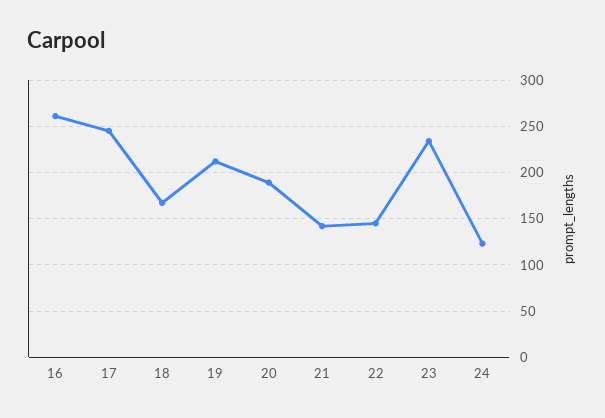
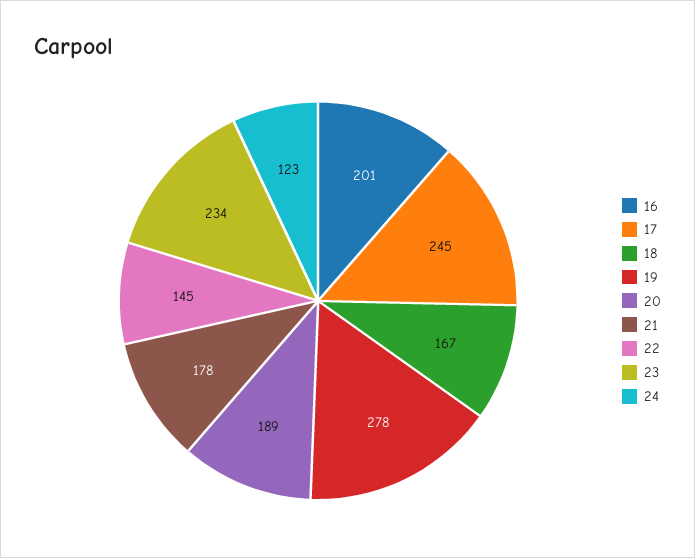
  {
-   "16": 260,
+   "16": 201,
    "17": 245,
    "18": 167,
-   "19": 210,
+   "19": 278,
    "20": 189,
-   "21": 140,
+   "21": 178,
    "22": 145,
    "23": 234,
    "24": 123
  }

